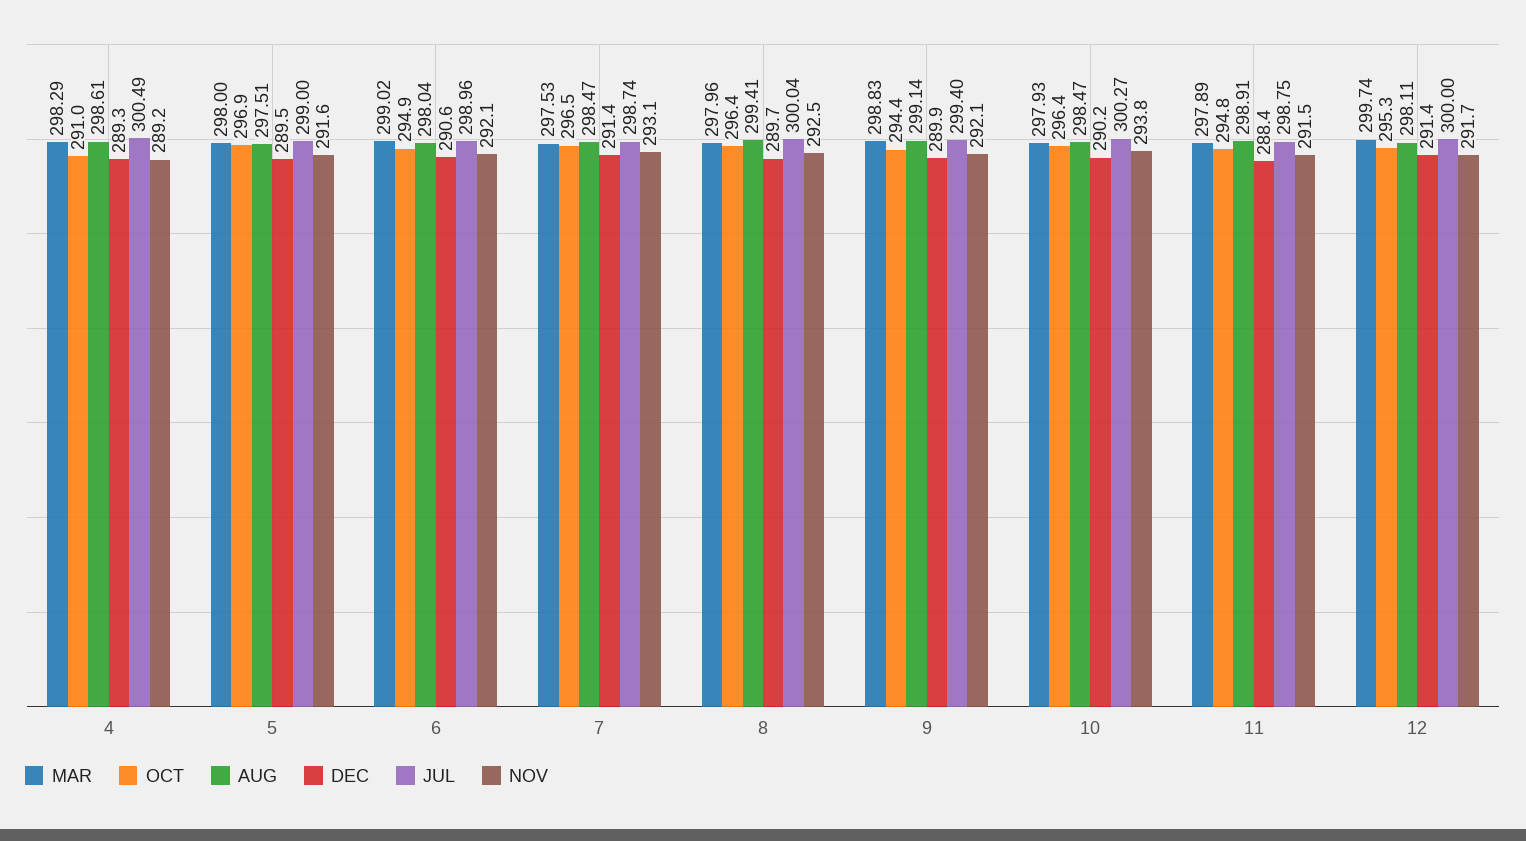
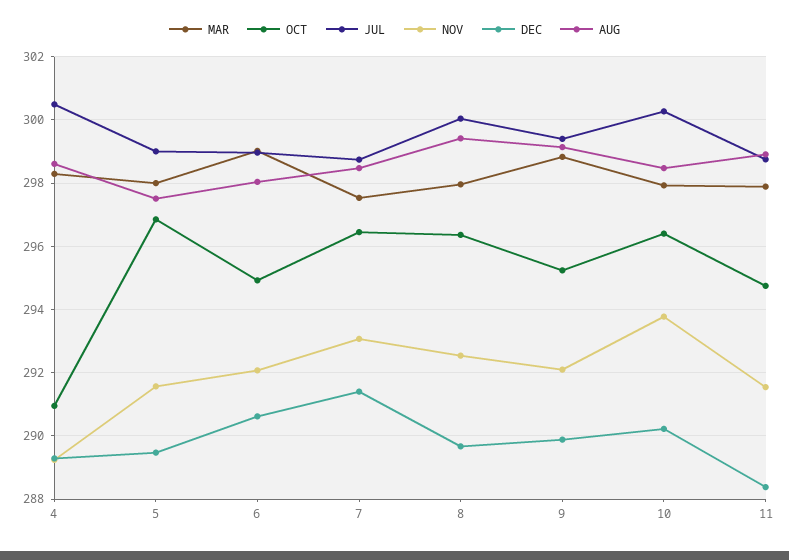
  {
    "MAR": {
      "4": 298.29,
      "5": 298,
      "6": 299.02,
      "7": 297.53,
      "8": 297.96,
      "9": 298.83,
      "10": 297.93,
-     "11": 297.89,
+     "11": 297.89
-     "12": 299.74
    },
    "OCT": {
      "4": 291,
      "5": 296.9,
      "6": 294.9,
      "7": 296.5,
      "8": 296.4,
-     "9": 294.4,
+     "9": 295.2,
      "10": 296.4,
-     "11": 294.8,
+     "11": 294.8
-     "12": 295.3
    },
    "AUG": {
      "4": 298.61,
      "5": 297.51,
      "6": 298.04,
      "7": 298.47,
      "8": 299.41,
      "9": 299.14,
      "10": 298.47,
-     "11": 298.91,
+     "11": 298.91
-     "12": 298.11
    },
    "DEC": {
      "4": 289.3,
      "5": 289.5,
      "6": 290.6,
      "7": 291.4,
      "8": 289.7,
      "9": 289.9,
      "10": 290.2,
-     "11": 288.4,
+     "11": 288.4
-     "12": 291.4
    },
    "JUL": {
      "4": 300.49,
      "5": 299,
      "6": 298.96,
      "7": 298.74,
      "8": 300.04,
      "9": 299.4,
      "10": 300.27,
-     "11": 298.75,
+     "11": 298.75
-     "12": 300
    },
    "NOV": {
      "4": 289.2,
      "5": 291.6,
      "6": 292.1,
      "7": 293.1,
      "8": 292.5,
      "9": 292.1,
      "10": 293.8,
-     "11": 291.5,
+     "11": 291.5
-     "12": 291.7
    }
  }

